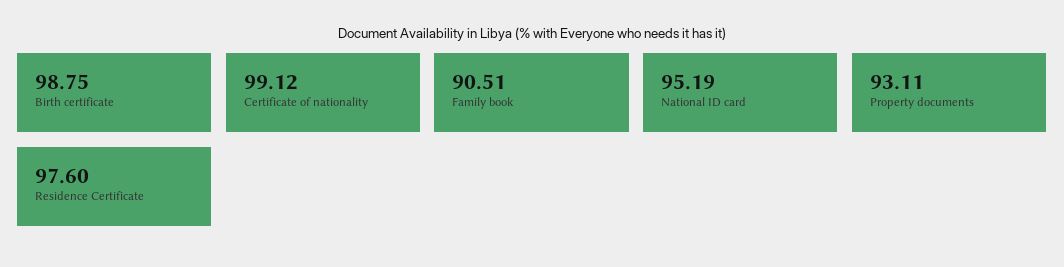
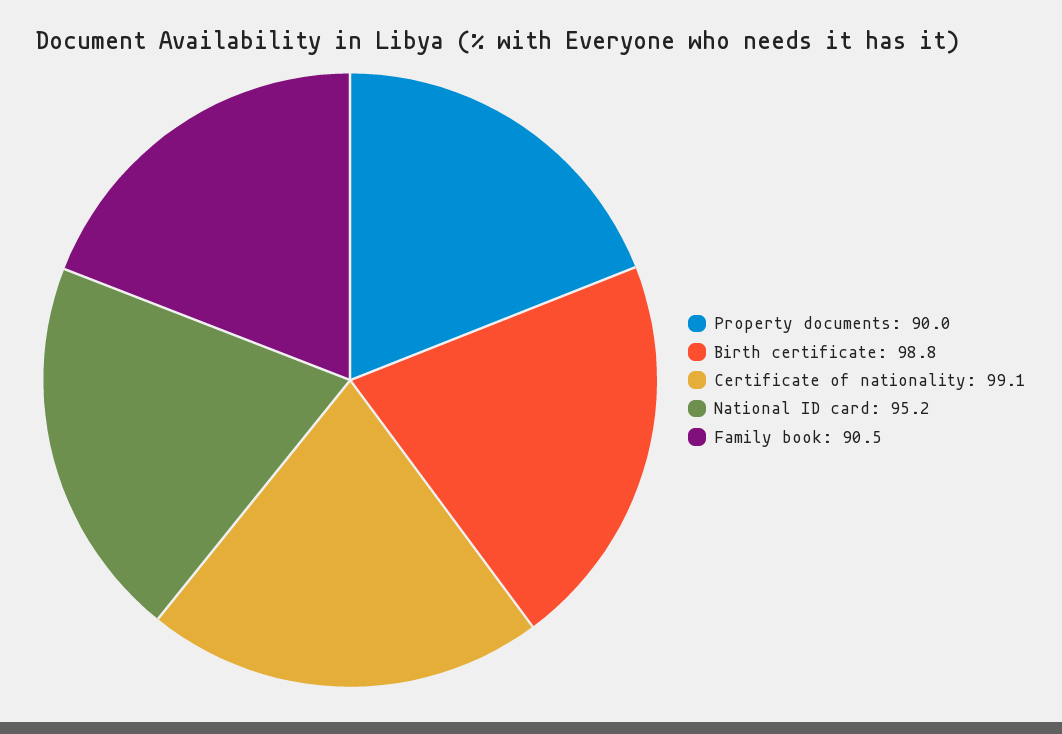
  {
    "Birth certificate": 98.75,
    "Certificate of nationality": 99.12,
    "Family book": 90.51,
    "National ID card": 95.19,
-   "Property documents": 93.11,
+   "Property documents": 90
-   "Residence Certificate": 97.6
  }

